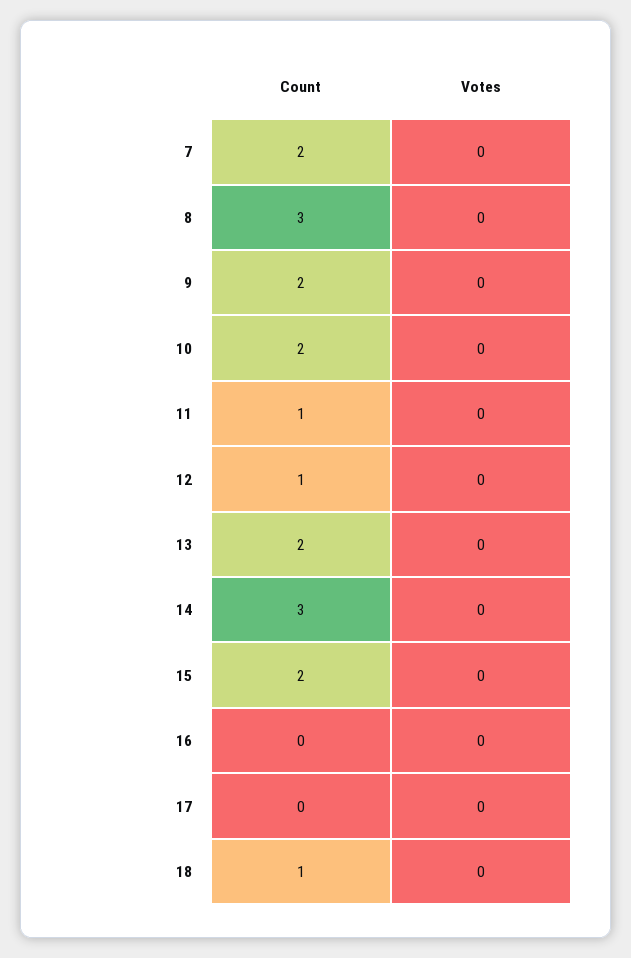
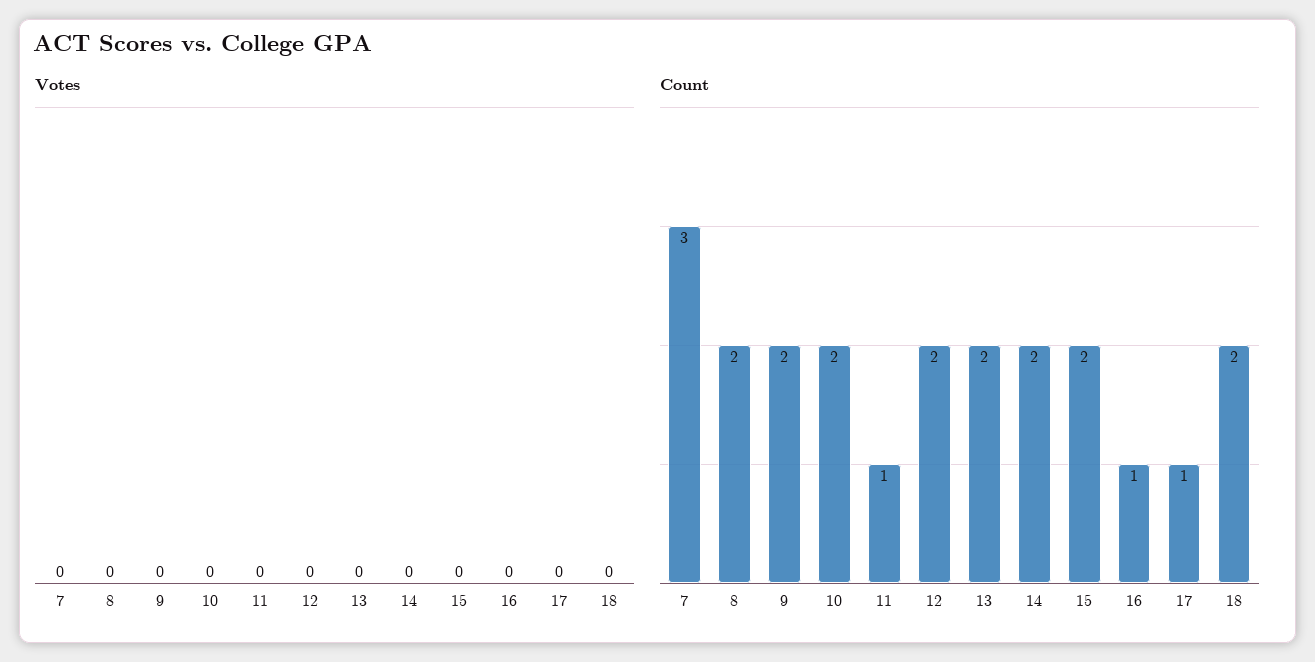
  {
    "Count": {
-     "7": 2,
+     "7": 3,
-     "8": 3,
+     "8": 2,
      "9": 2,
      "10": 2,
      "11": 1,
-     "12": 1,
+     "12": 2,
      "13": 2,
-     "14": 3,
+     "14": 2,
      "15": 2,
-     "16": 0,
+     "16": 1,
-     "17": 0,
+     "17": 1,
-     "18": 1
+     "18": 2
    },
    "Votes": {
      "7": 0,
      "8": 0,
      "9": 0,
      "10": 0,
      "11": 0,
      "12": 0,
      "13": 0,
      "14": 0,
      "15": 0,
      "16": 0,
      "17": 0,
      "18": 0
    }
  }

